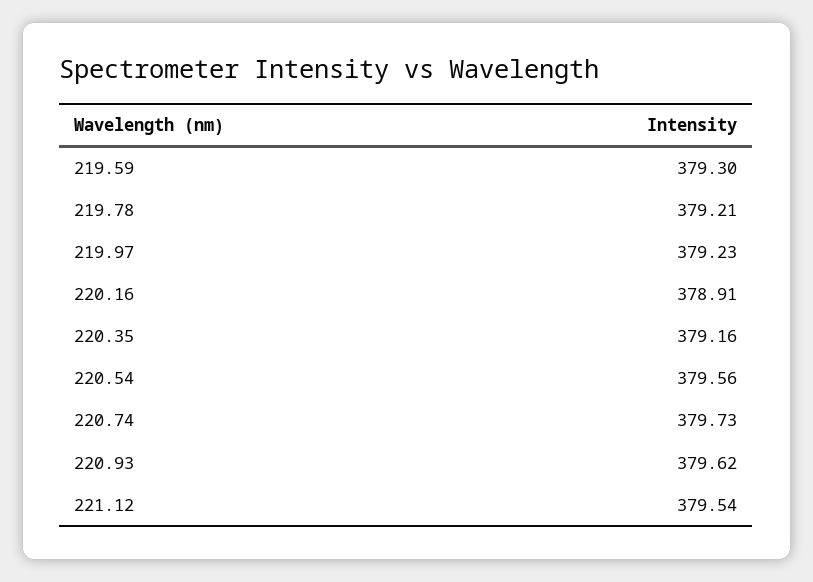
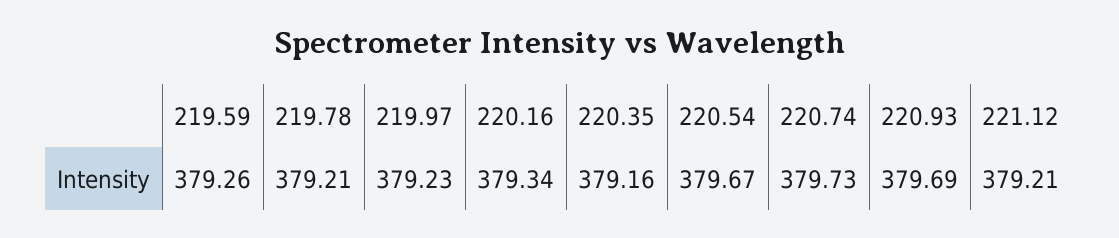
  {
-   "219.59": 379.3,
+   "219.59": 379.26,
    "219.78": 379.21,
    "219.97": 379.23,
-   "220.16": 378.91,
+   "220.16": 379.34,
    "220.35": 379.16,
-   "220.54": 379.56,
+   "220.54": 379.67,
    "220.74": 379.73,
-   "220.93": 379.62,
+   "220.93": 379.69,
-   "221.12": 379.54
+   "221.12": 379.21
  }

